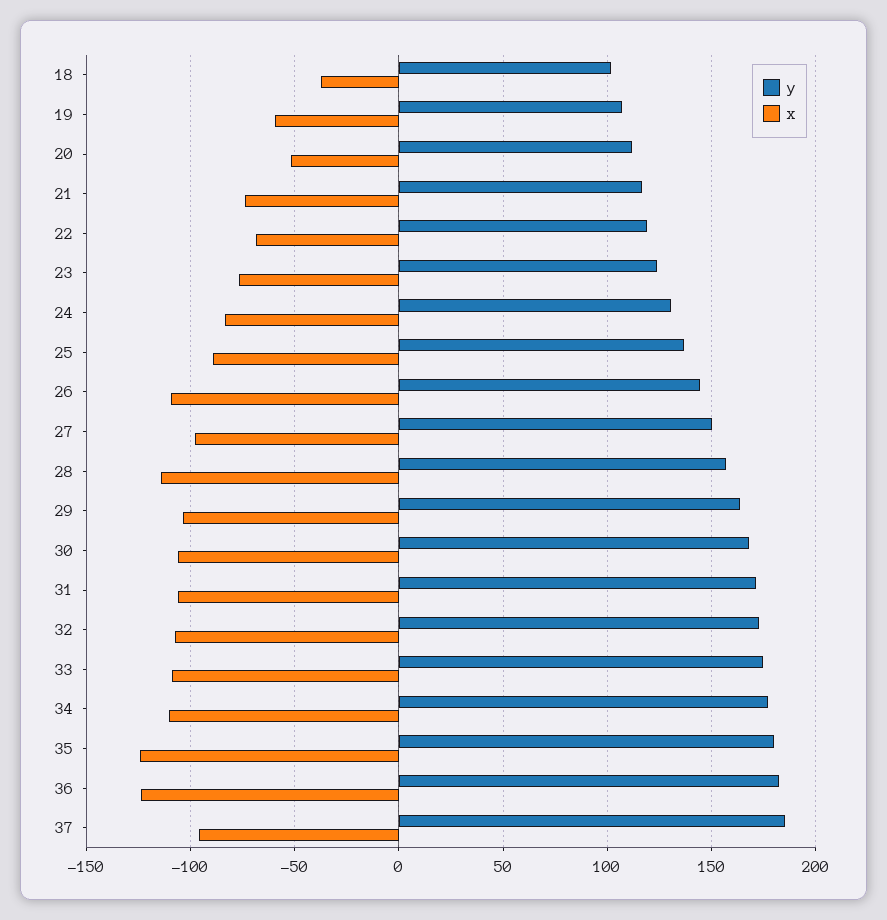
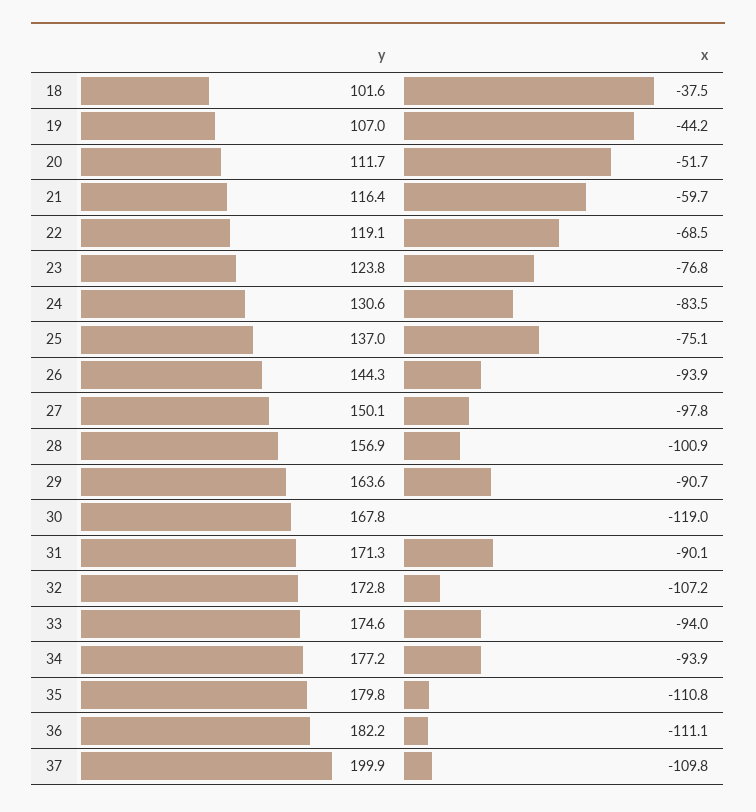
  {
    "y": {
      "18": 101.6,
      "19": 107,
      "20": 111.7,
      "21": 116.4,
      "22": 119.1,
      "23": 123.8,
      "24": 130.6,
      "25": 137,
      "26": 144.3,
      "27": 150.1,
      "28": 156.9,
      "29": 163.6,
      "30": 167.8,
      "31": 171.3,
      "32": 172.8,
      "33": 174.6,
      "34": 177.2,
      "35": 179.8,
      "36": 182.2,
-     "37": 185
+     "37": 199.9
    },
    "x": {
      "18": -37.5,
-     "19": -60,
+     "19": -44.2,
      "20": -51.7,
-     "21": -75,
+     "21": -59.7,
      "22": -68.5,
      "23": -76.8,
      "24": -83.5,
-     "25": -90,
+     "25": -75.1,
-     "26": -110,
+     "26": -93.9,
      "27": -97.8,
-     "28": -115,
+     "28": -100.9,
-     "29": -105,
+     "29": -90.7,
-     "30": -105,
+     "30": -119,
-     "31": -105,
+     "31": -90.1,
      "32": -107.2,
-     "33": -110,
+     "33": -94,
-     "34": -110,
+     "34": -93.9,
-     "35": -125,
+     "35": -110.8,
-     "36": -125,
+     "36": -111.1,
-     "37": -95
+     "37": -109.8
    }
  }

